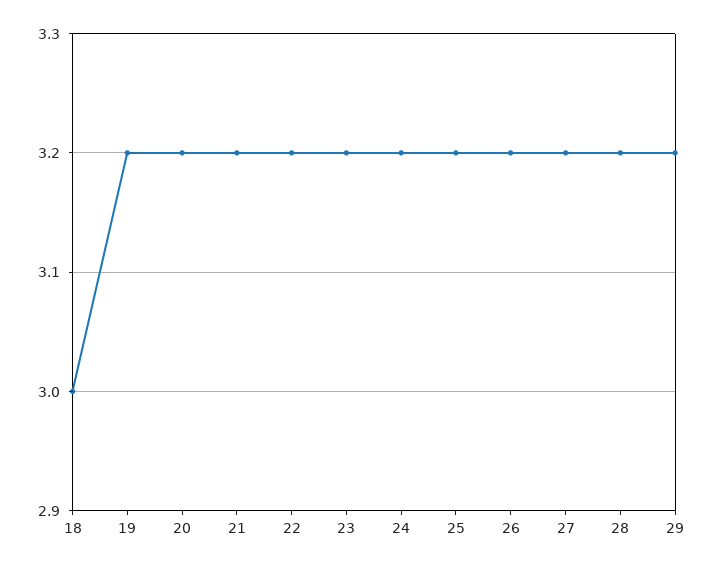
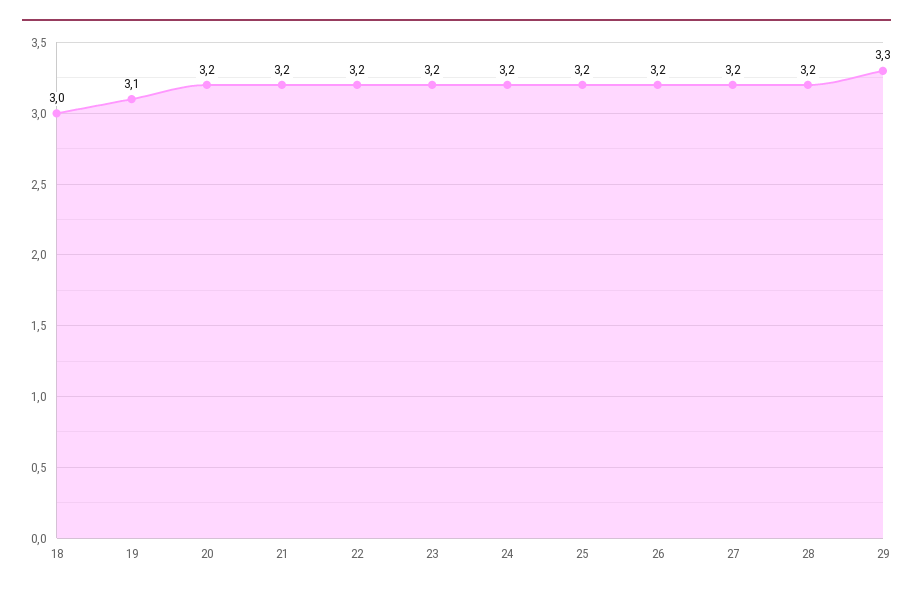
  {
    "18": 3,
-   "19": 3.2,
+   "19": 3.1,
    "20": 3.2,
    "21": 3.2,
    "22": 3.2,
    "23": 3.2,
    "24": 3.2,
    "25": 3.2,
    "26": 3.2,
    "27": 3.2,
    "28": 3.2,
-   "29": 3.2
+   "29": 3.3
  }

